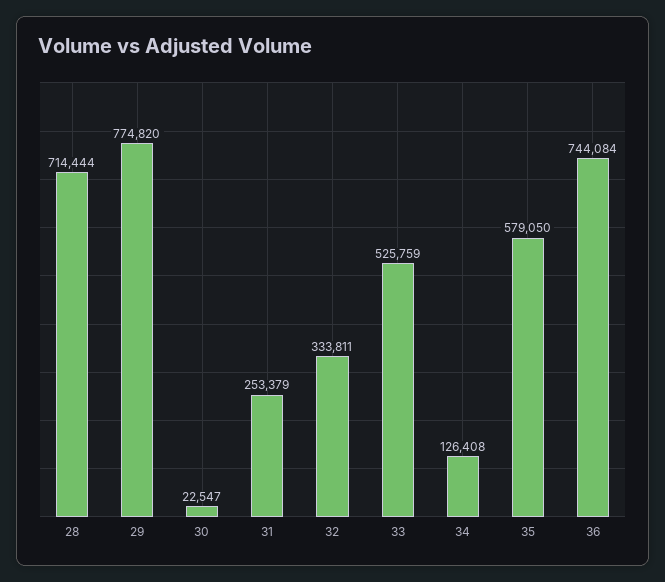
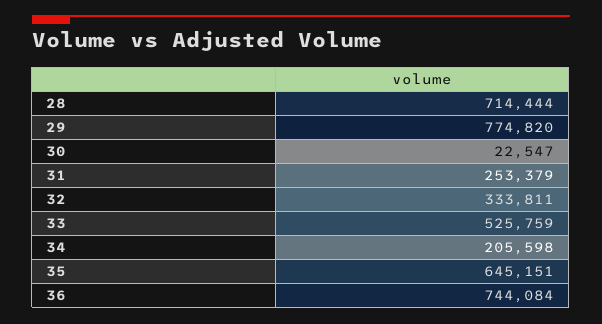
  {
    "28": 714444,
    "29": 774820,
    "30": 22547,
    "31": 253379,
    "32": 333811,
    "33": 525759,
-   "34": 126408,
+   "34": 205598,
-   "35": 579050,
+   "35": 645151,
    "36": 744084
  }

